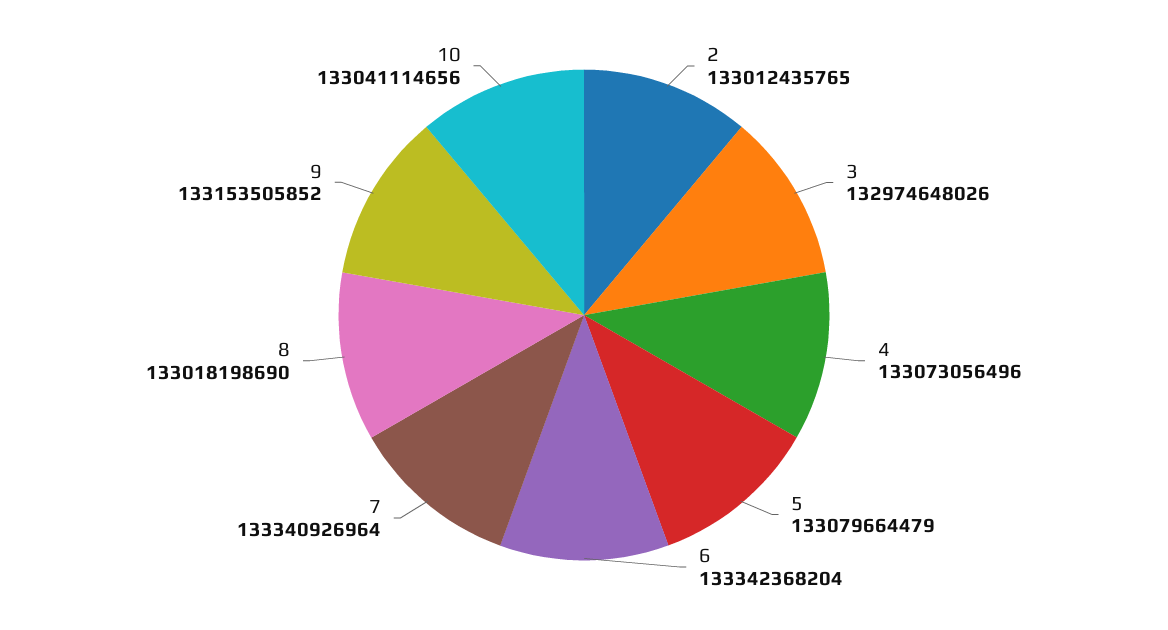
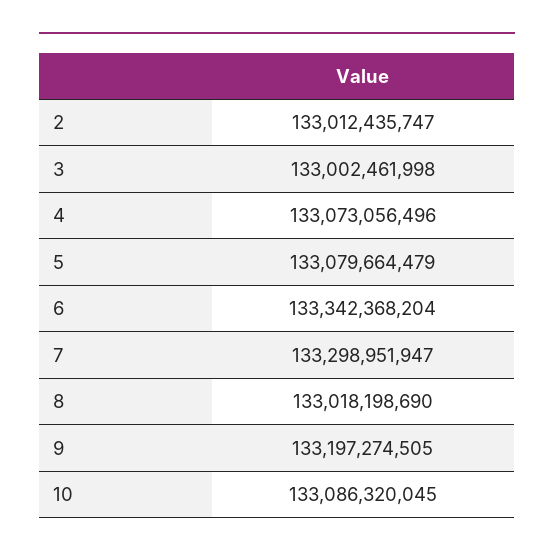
  {
-   "2": 133012435765,
+   "2": 133012435747,
-   "3": 132974648026,
+   "3": 133002461998,
    "4": 133073056496,
    "5": 133079664479,
    "6": 133342368204,
-   "7": 133340926964,
+   "7": 133298951947,
    "8": 133018198690,
-   "9": 133153505852,
+   "9": 133197274505,
-   "10": 133041114656
+   "10": 133086320045
  }

